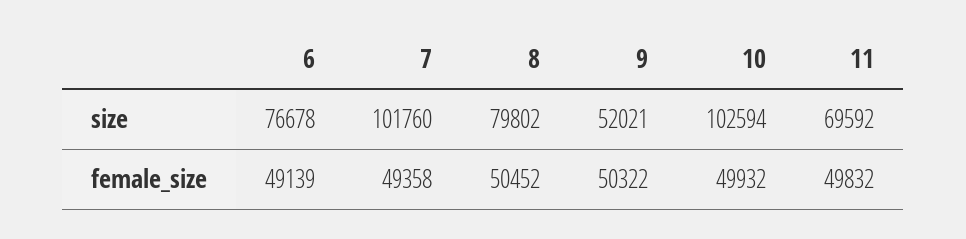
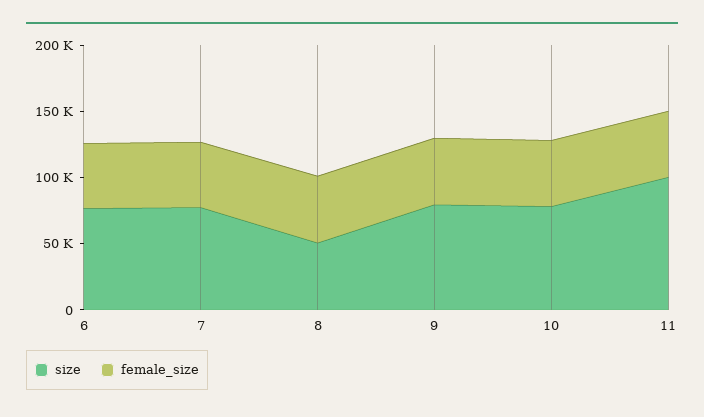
  {
    "size": {
      "6": 76678,
-     "7": 101760,
+     "7": 80000,
-     "8": 79802,
+     "8": 50000,
-     "9": 52021,
+     "9": 80000,
-     "10": 102594,
+     "10": 80000,
-     "11": 69592
+     "11": 100000
    },
    "female_size": {
      "6": 49139,
      "7": 49358,
      "8": 50452,
      "9": 50322,
      "10": 49932,
      "11": 49832
    }
  }

